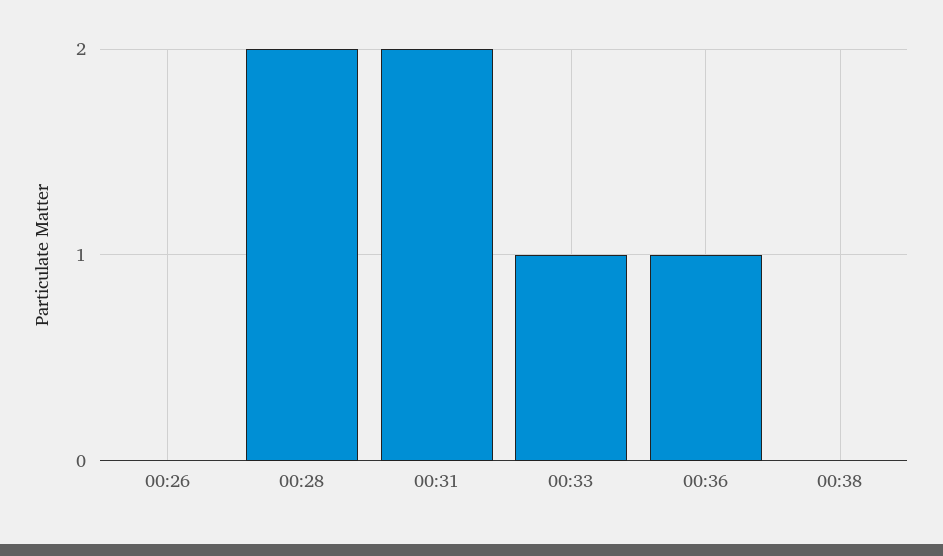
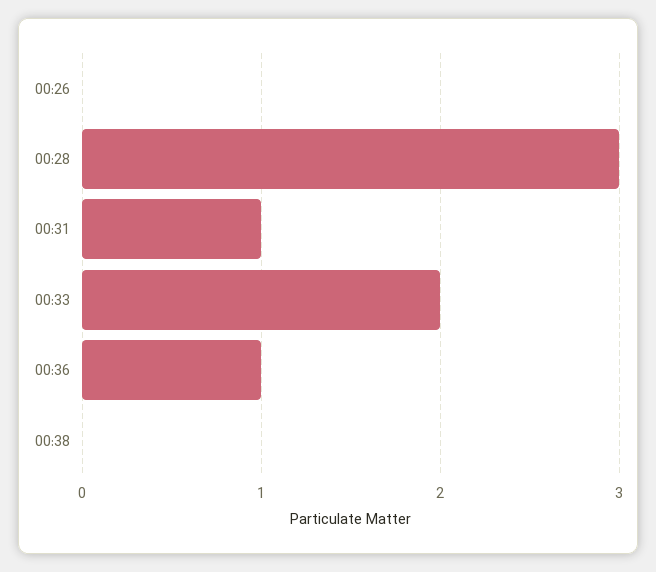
  {
    "00:26": 0,
-   "00:28": 2,
+   "00:28": 3,
-   "00:31": 2,
+   "00:31": 1,
-   "00:33": 1,
+   "00:33": 2,
    "00:36": 1,
    "00:38": 0
  }

